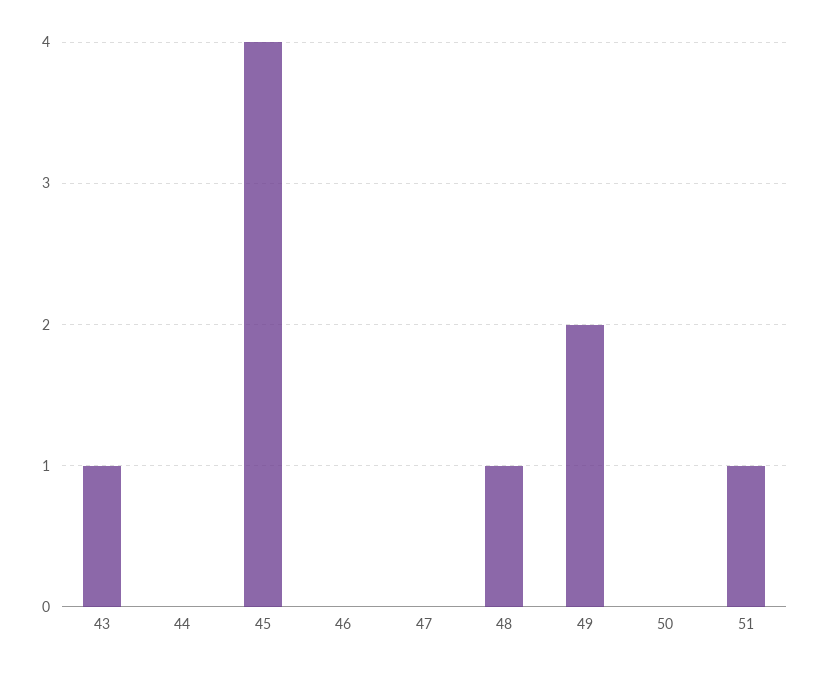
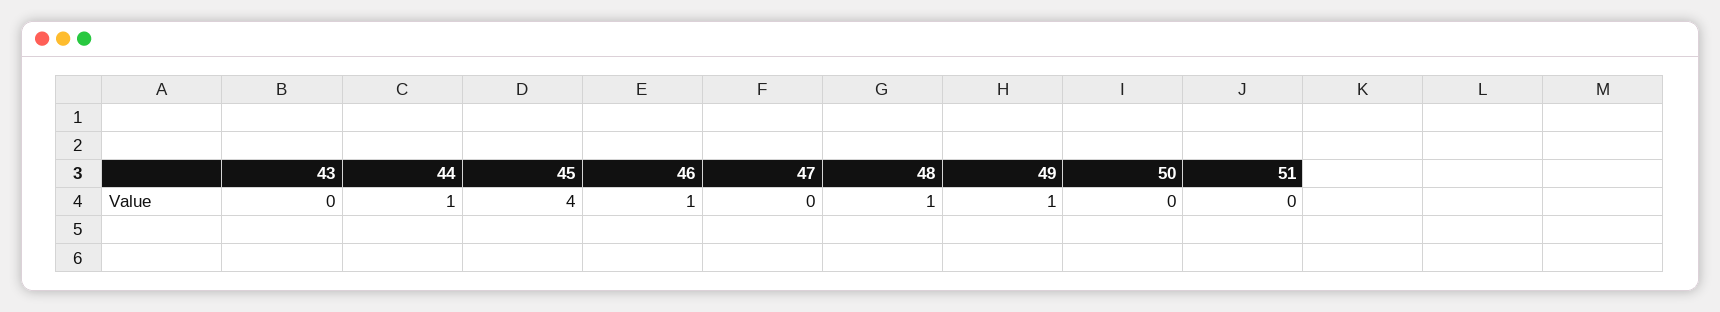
  {
-   "43": 1,
+   "43": 0,
-   "44": 0,
+   "44": 1,
    "45": 4,
-   "46": 0,
+   "46": 1,
    "47": 0,
    "48": 1,
-   "49": 2,
+   "49": 1,
    "50": 0,
-   "51": 1
+   "51": 0
  }

